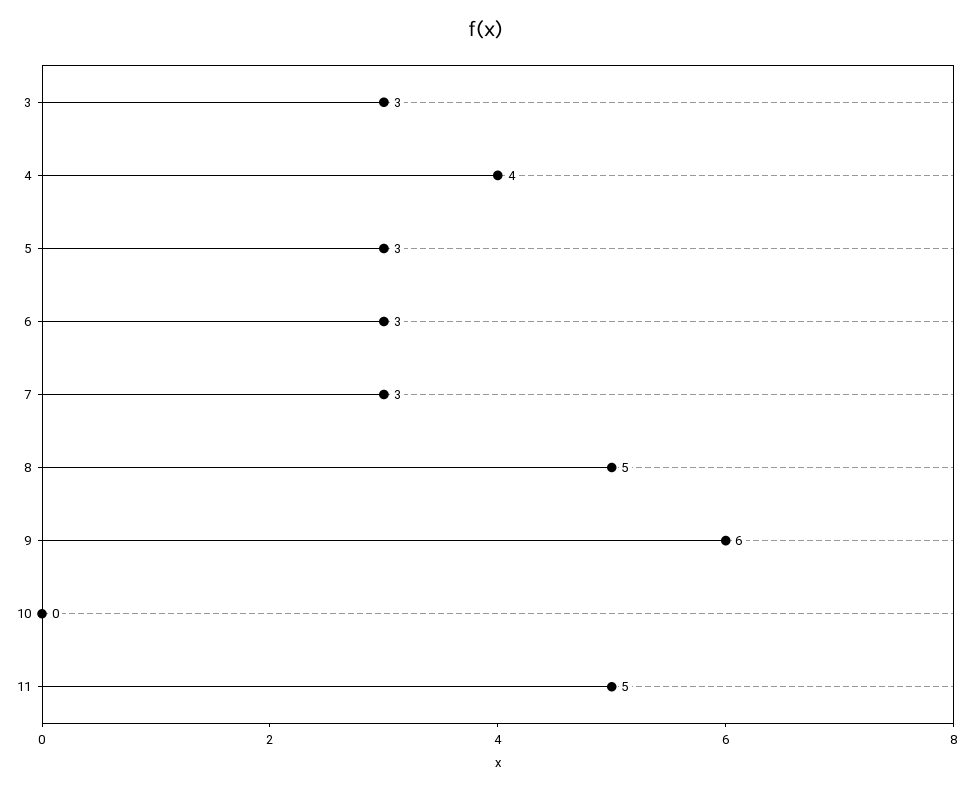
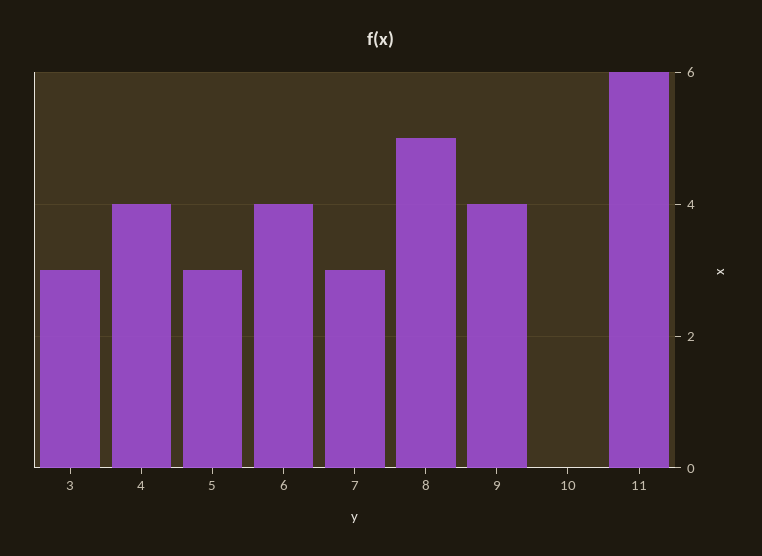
  {
    "3": 3,
    "4": 4,
    "5": 3,
-   "6": 3,
+   "6": 4,
    "7": 3,
    "8": 5,
-   "9": 6,
+   "9": 4,
    "10": 0,
-   "11": 5
+   "11": 6
  }

